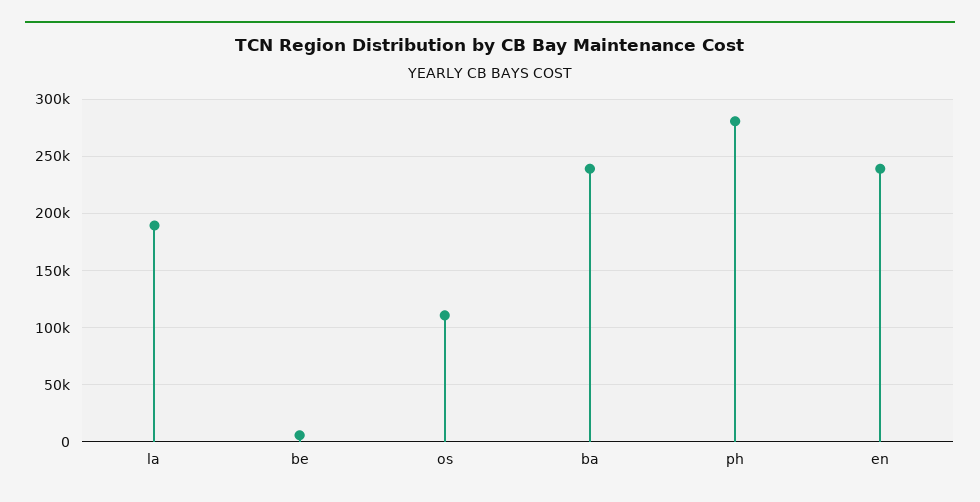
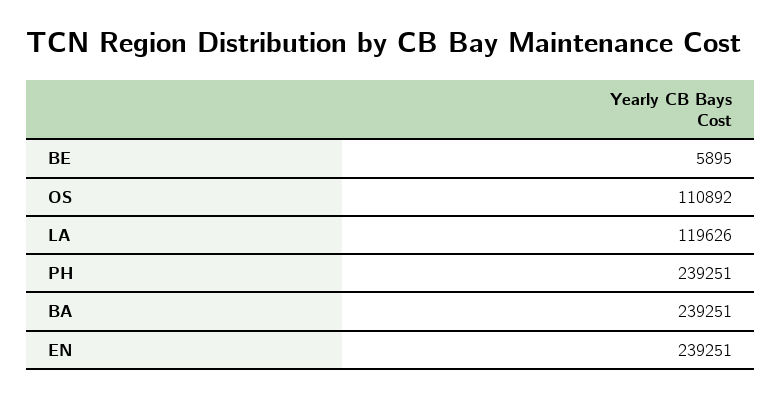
  {
-   "la": 190000,
+   "la": 119626,
    "be": 5895,
    "os": 110892,
    "ba": 239251,
-   "ph": 280000,
+   "ph": 239251,
    "en": 239251
  }

